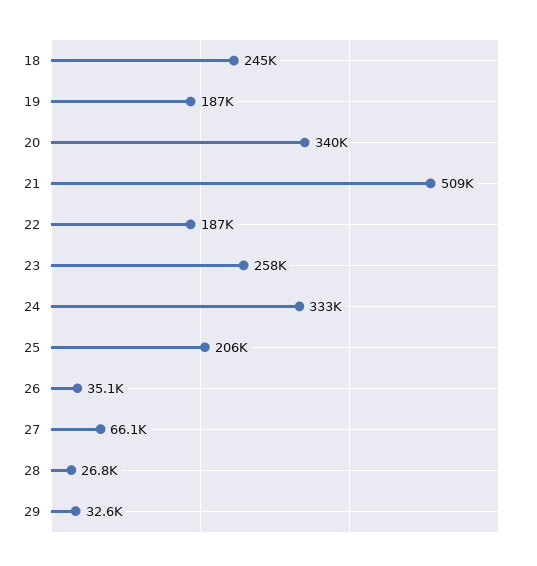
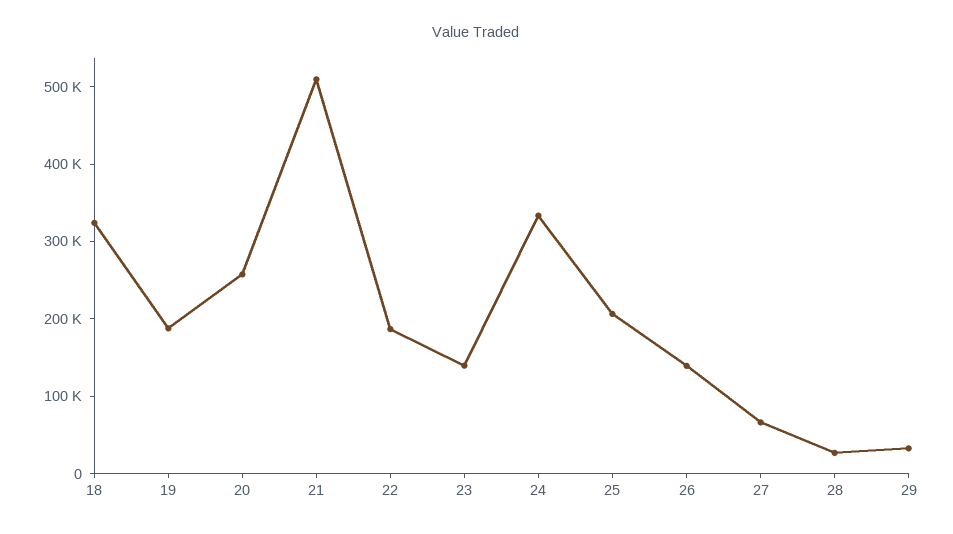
  {
-   "18": 245000,
+   "18": 320000,
    "19": 187000,
-   "20": 340000,
+   "20": 260000,
    "21": 509000,
    "22": 187000,
-   "23": 258000,
+   "23": 140000,
    "24": 333000,
    "25": 206000,
-   "26": 35100,
+   "26": 140000,
    "27": 66100,
    "28": 26800,
    "29": 32600
  }

